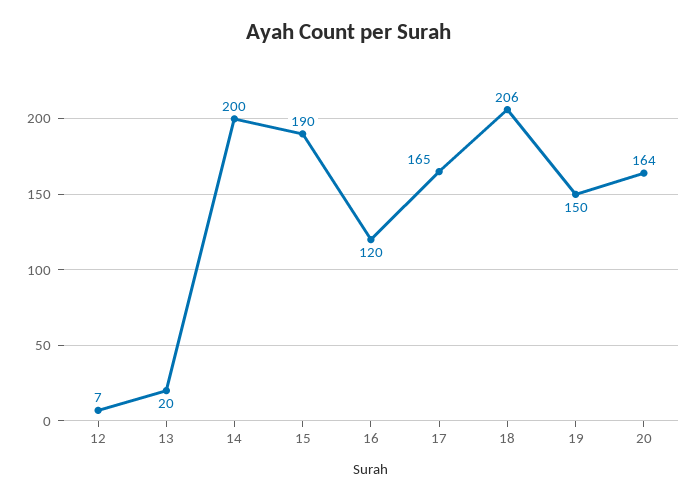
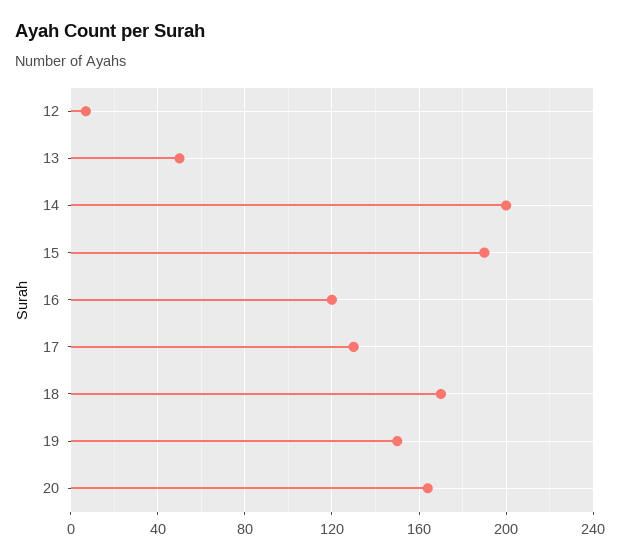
  {
    "12": 7,
-   "13": 20,
+   "13": 50,
    "14": 200,
    "15": 190,
    "16": 120,
-   "17": 165,
+   "17": 130,
-   "18": 206,
+   "18": 170,
    "19": 150,
    "20": 164
  }

